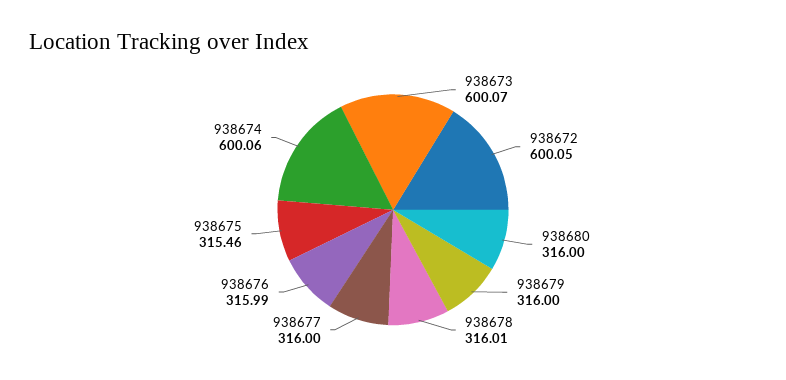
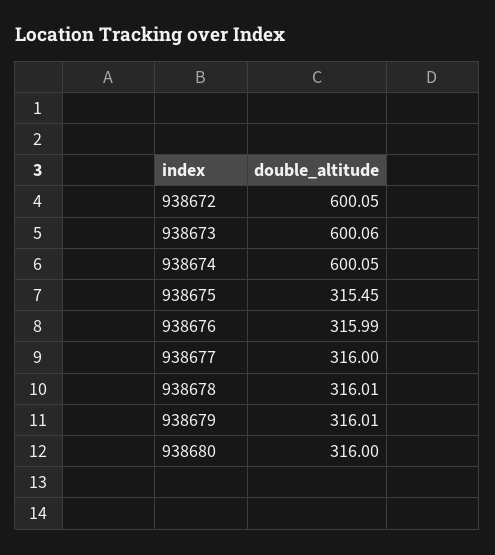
  {
-   "938673": 600.07,
+   "938673": 600.06,
    "938672": 600.05,
    "938680": 316,
-   "938679": 316,
+   "938679": 316.01,
    "938678": 316.01,
    "938677": 316,
    "938676": 315.99,
-   "938675": 315.46,
+   "938675": 315.45,
-   "938674": 600.06
+   "938674": 600.05
  }

